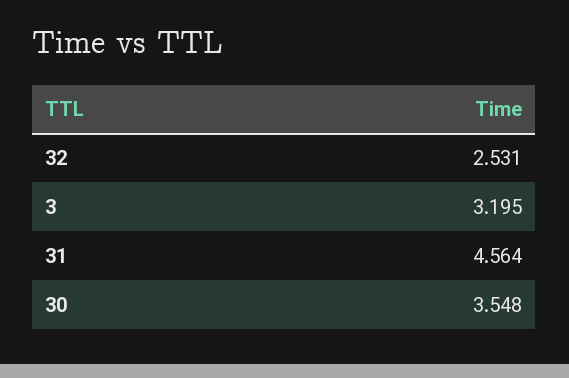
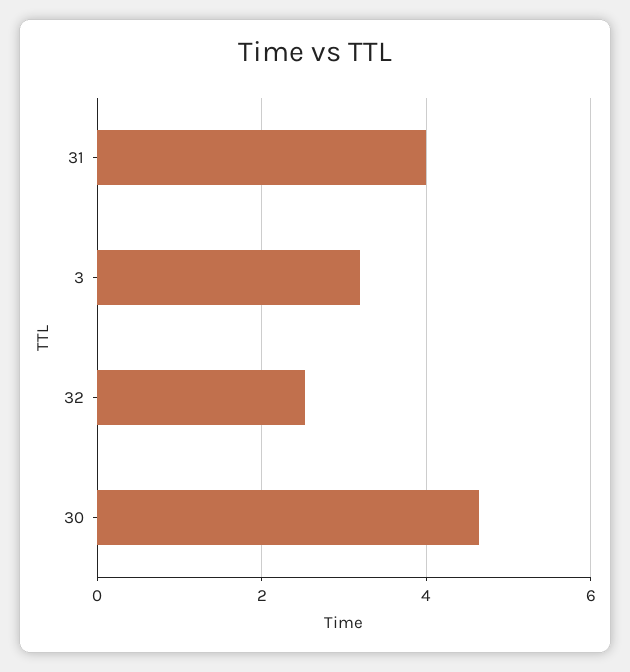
  {
    "32": 2.531,
    "3": 3.195,
-   "31": 4.564,
+   "31": 4,
-   "30": 3.548
+   "30": 4.6
  }

